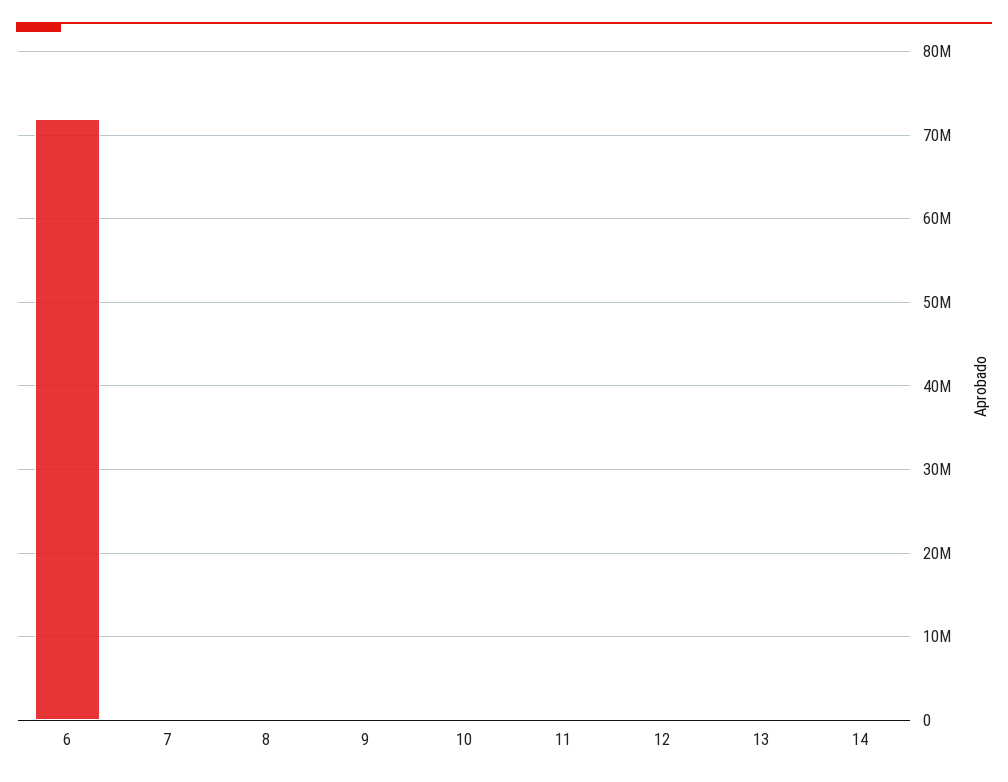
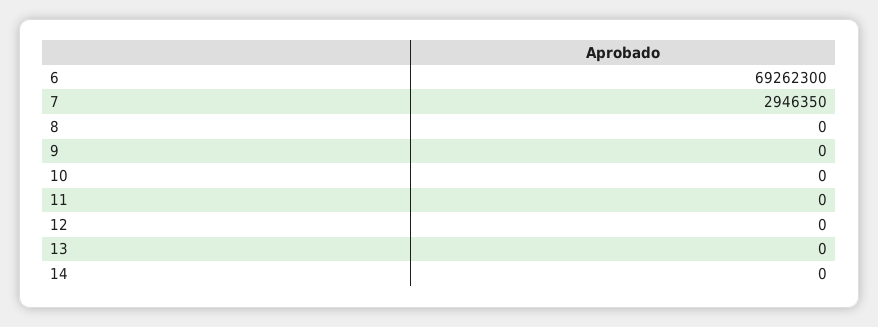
  {
-   "6": 72000000,
+   "6": 69262300,
-   "7": 0,
+   "7": 2946350,
    "8": 0,
    "9": 0,
    "10": 0,
    "11": 0,
    "12": 0,
    "13": 0,
    "14": 0
  }

